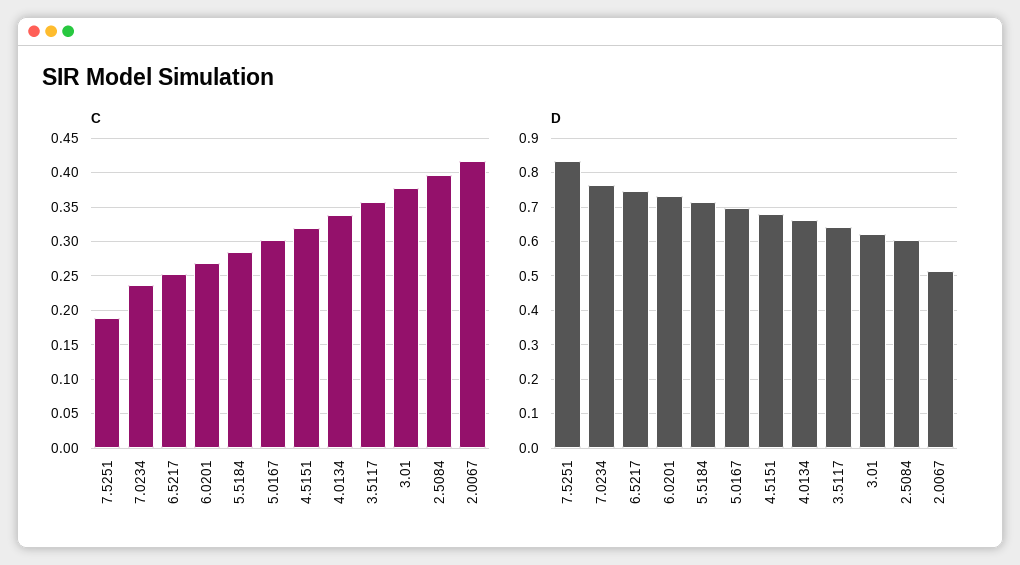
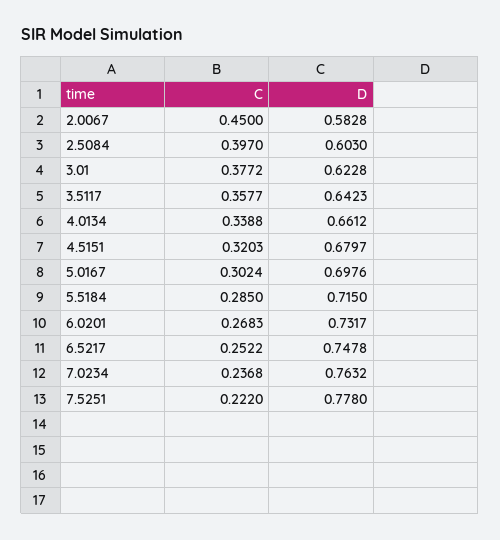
  {
    "C": {
-     "7.5251": 0.19,
+     "7.5251": 0.222,
      "7.0234": 0.2368,
      "6.5217": 0.2522,
      "6.0201": 0.2683,
      "5.5184": 0.285,
      "5.0167": 0.3024,
      "4.5151": 0.3203,
      "4.0134": 0.3388,
      "3.5117": 0.3577,
      "3.01": 0.3772,
      "2.5084": 0.397,
-     "2.0067": 0.42
+     "2.0067": 0.45
    },
    "D": {
-     "7.5251": 0.84,
+     "7.5251": 0.778,
      "7.0234": 0.7632,
      "6.5217": 0.7478,
      "6.0201": 0.7317,
      "5.5184": 0.715,
      "5.0167": 0.6976,
      "4.5151": 0.6797,
      "4.0134": 0.6612,
      "3.5117": 0.6423,
      "3.01": 0.6228,
      "2.5084": 0.603,
-     "2.0067": 0.52
+     "2.0067": 0.5828
    }
  }

